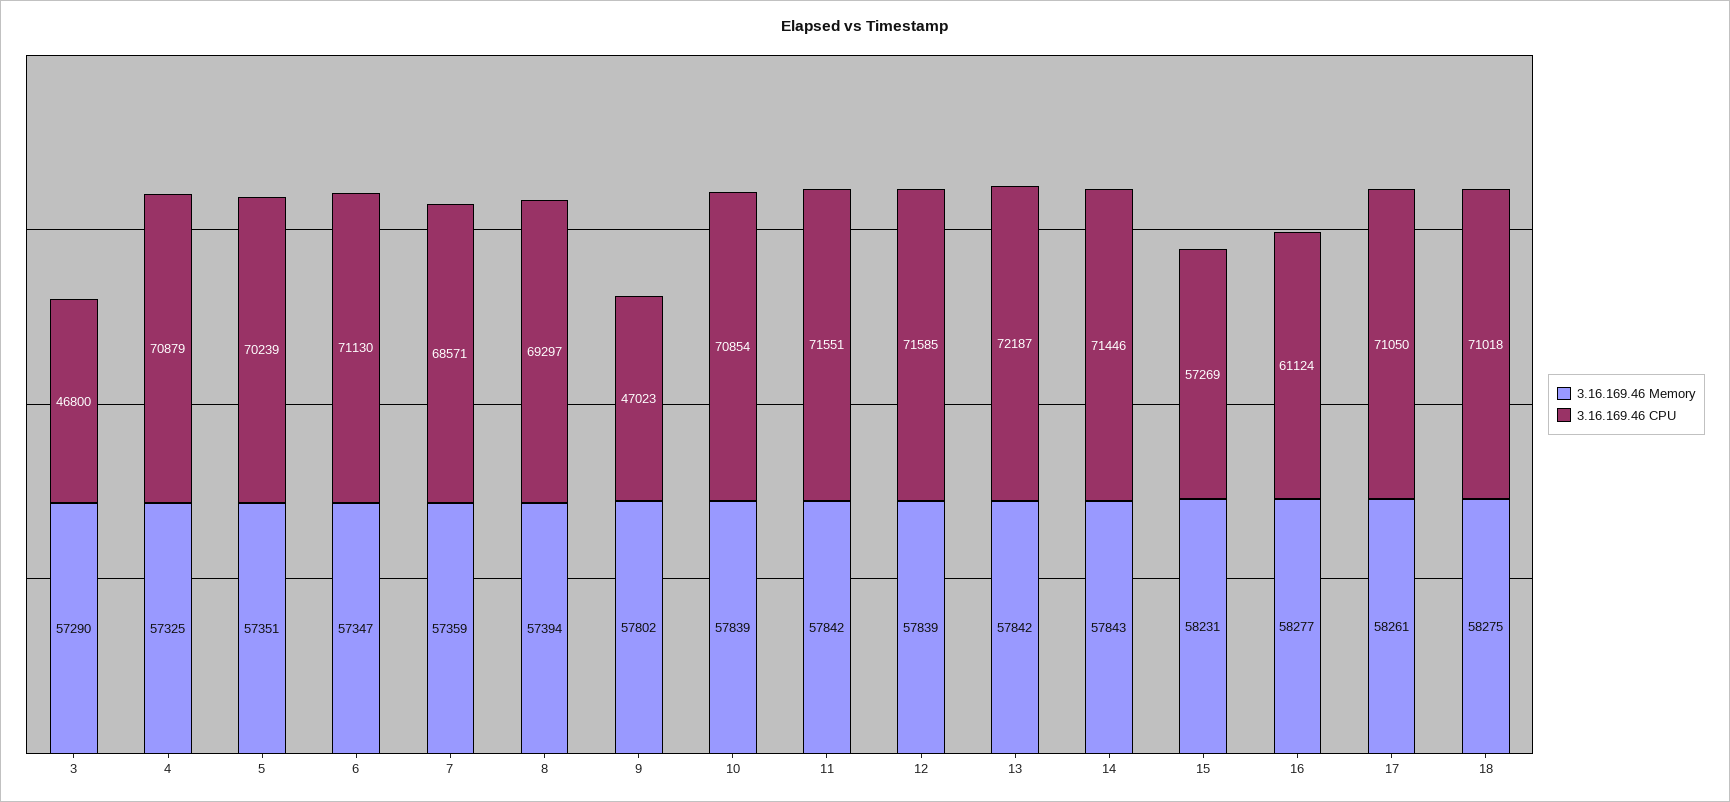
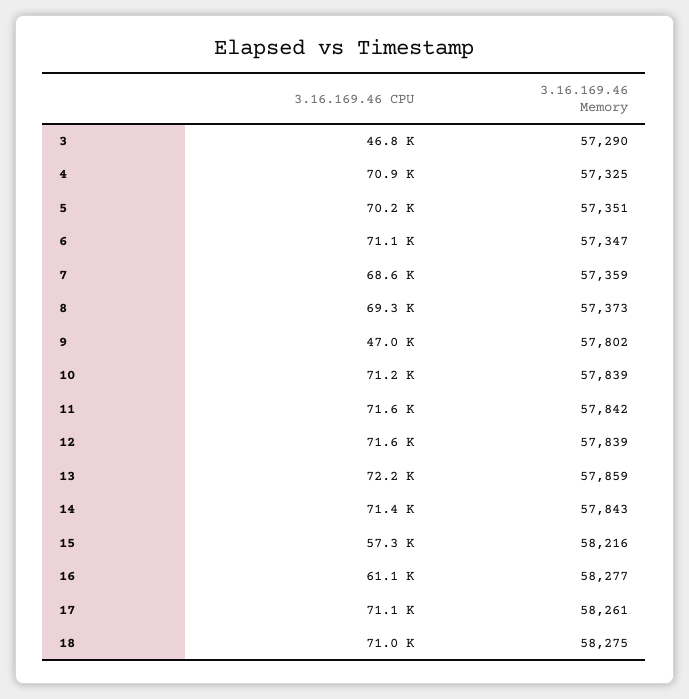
  {
    "3.16.169.46 Memory": {
      "3": 57290,
      "4": 57325,
      "5": 57351,
      "6": 57347,
      "7": 57359,
-     "8": 57394,
+     "8": 57373,
      "9": 57802,
      "10": 57839,
      "11": 57842,
      "12": 57839,
-     "13": 57842,
+     "13": 57859,
      "14": 57843,
-     "15": 58231,
+     "15": 58216,
      "16": 58277,
      "17": 58261,
      "18": 58275
    },
    "3.16.169.46 CPU": {
      "3": 46800,
      "4": 70879,
      "5": 70239,
      "6": 71130,
      "7": 68571,
      "8": 69297,
      "9": 47023,
-     "10": 70854,
+     "10": 71200,
      "11": 71551,
      "12": 71585,
      "13": 72187,
      "14": 71446,
      "15": 57269,
      "16": 61124,
      "17": 71050,
      "18": 71018
    }
  }

